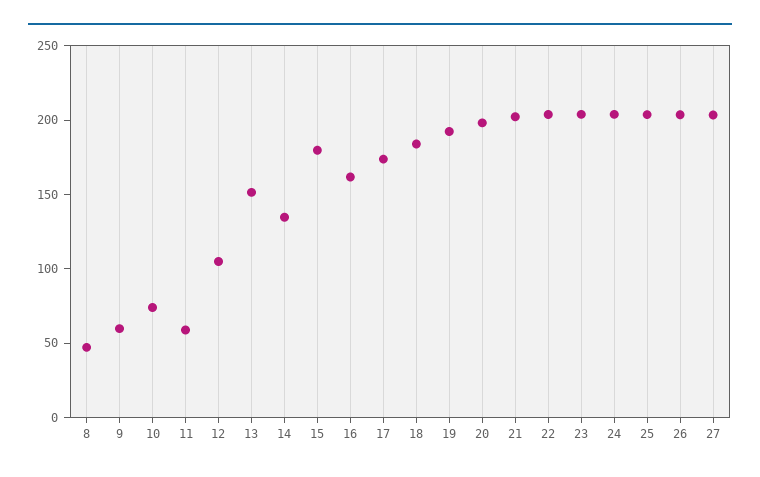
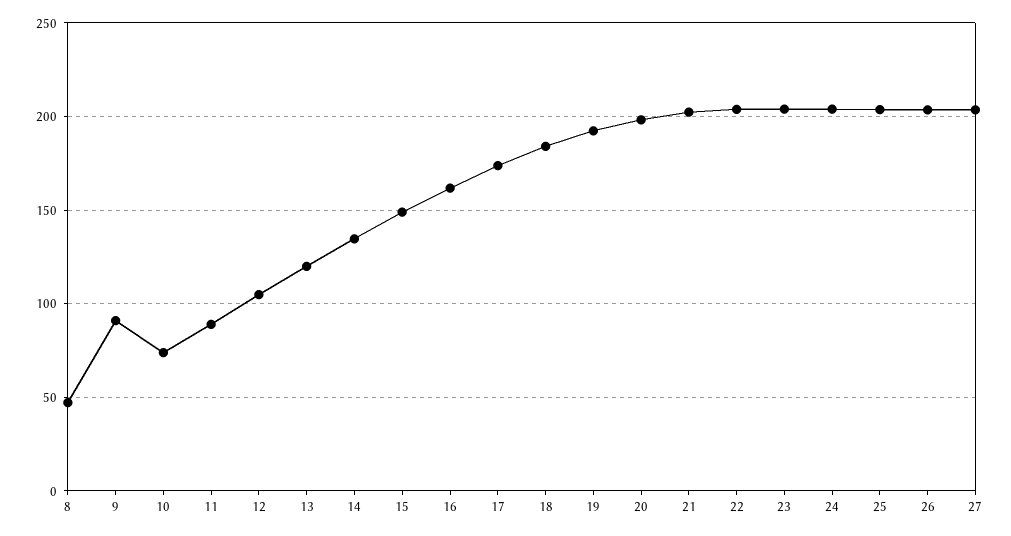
  {
    "8": 45,
-   "9": 60,
+   "9": 90,
    "10": 75,
-   "11": 60,
+   "11": 90,
    "12": 105,
-   "13": 150,
+   "13": 120,
    "14": 135,
-   "15": 180,
+   "15": 150,
    "16": 160,
    "17": 175,
    "18": 185,
    "19": 190,
    "20": 200,
    "21": 200,
    "22": 205,
    "23": 205,
    "24": 205,
    "25": 205,
    "26": 205,
    "27": 205
  }

